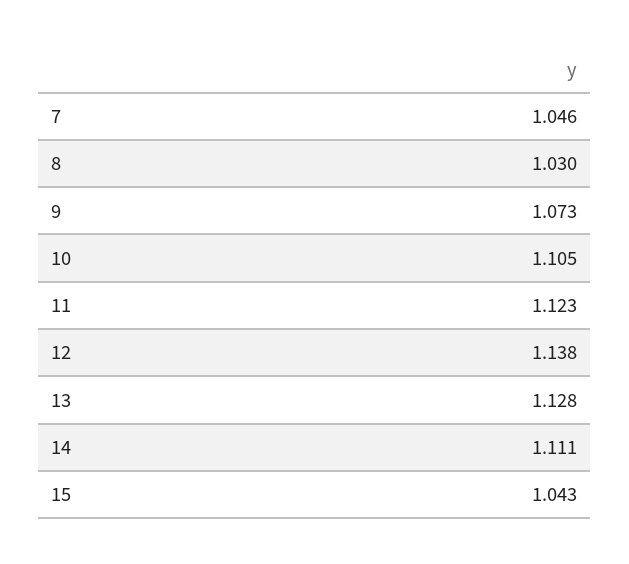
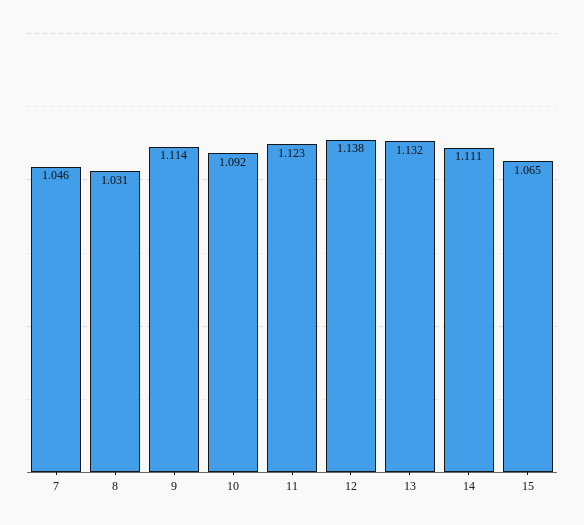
  {
    "7": 1.046,
-   "8": 1.03,
+   "8": 1.031,
-   "9": 1.073,
+   "9": 1.114,
-   "10": 1.105,
+   "10": 1.092,
    "11": 1.123,
    "12": 1.138,
-   "13": 1.128,
+   "13": 1.132,
    "14": 1.111,
-   "15": 1.043
+   "15": 1.065
  }

